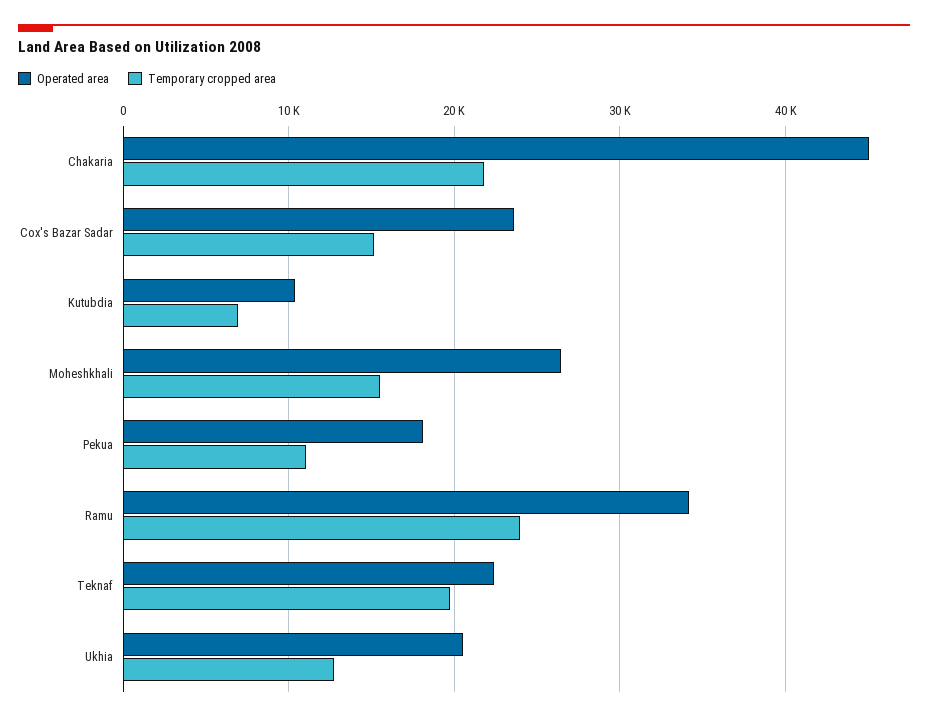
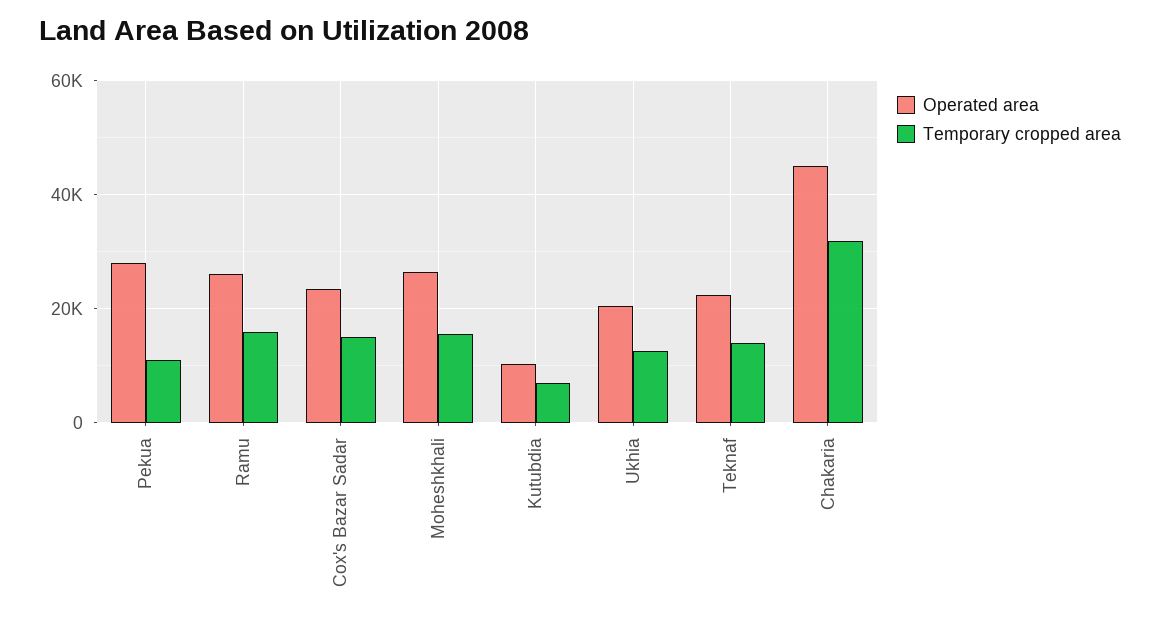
  {
    "Operated area": {
      "Chakaria": 45000,
      "Cox's Bazar Sadar": 24000,
      "Kutubdia": 10000,
      "Moheshkhali": 26000,
-     "Pekua": 18000,
+     "Pekua": 28000,
-     "Ramu": 34000,
+     "Ramu": 26000,
      "Teknaf": 22000,
      "Ukhia": 21000
    },
    "Temporary cropped area": {
-     "Chakaria": 22000,
+     "Chakaria": 32000,
      "Cox's Bazar Sadar": 15000,
      "Kutubdia": 7000,
      "Moheshkhali": 16000,
      "Pekua": 11000,
-     "Ramu": 24000,
+     "Ramu": 16000,
-     "Teknaf": 20000,
+     "Teknaf": 14000,
      "Ukhia": 13000
    }
  }

